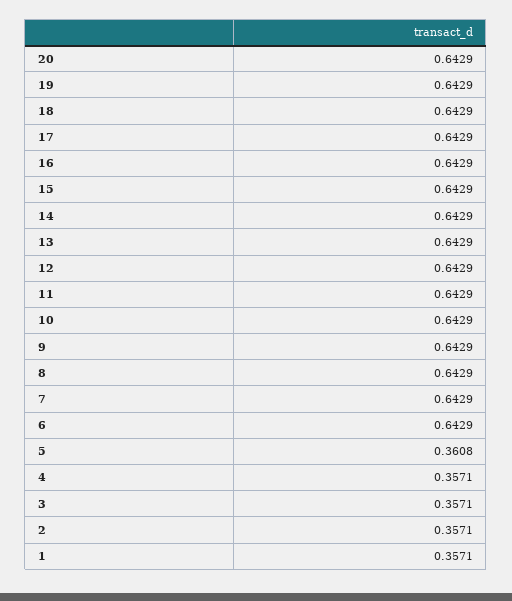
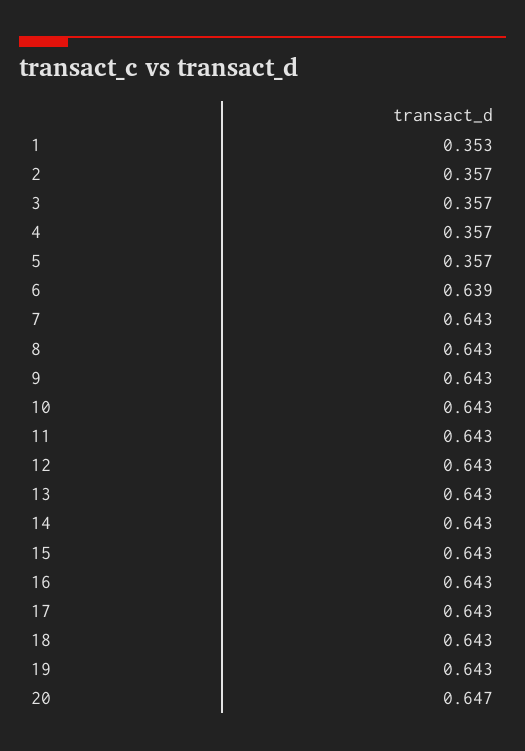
  {
-   "20": 0.6429,
+   "20": 0.647,
    "19": 0.6429,
    "18": 0.6429,
    "17": 0.6429,
    "16": 0.6429,
    "15": 0.6429,
    "14": 0.6429,
    "13": 0.6429,
    "12": 0.6429,
    "11": 0.6429,
    "10": 0.6429,
    "9": 0.6429,
    "8": 0.6429,
    "7": 0.6429,
-   "6": 0.6429,
+   "6": 0.639,
-   "5": 0.3608,
+   "5": 0.357,
    "4": 0.3571,
    "3": 0.3571,
    "2": 0.3571,
-   "1": 0.3571
+   "1": 0.353
  }

